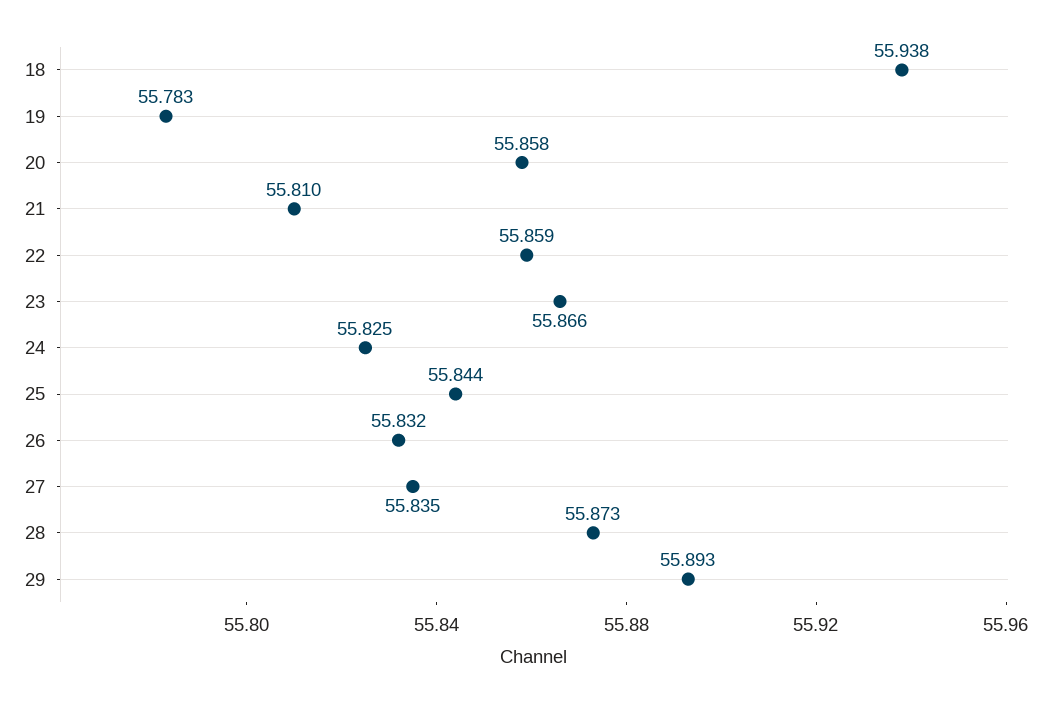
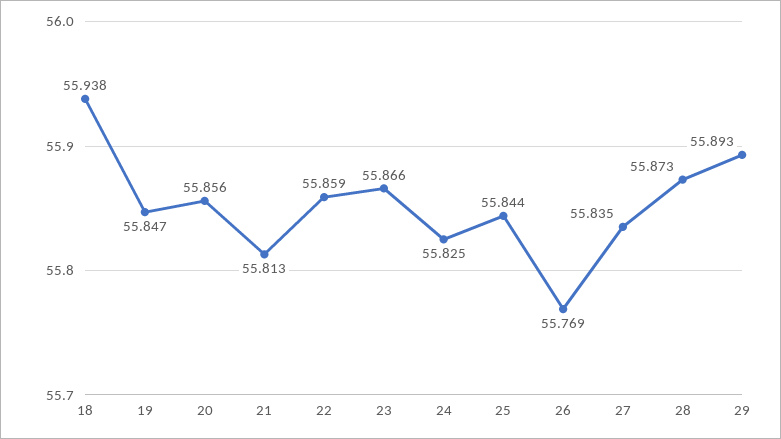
  {
    "18": 55.938,
-   "19": 55.783,
+   "19": 55.847,
-   "20": 55.858,
+   "20": 55.856,
-   "21": 55.81,
+   "21": 55.813,
    "22": 55.859,
    "23": 55.866,
    "24": 55.825,
    "25": 55.844,
-   "26": 55.832,
+   "26": 55.769,
    "27": 55.835,
    "28": 55.873,
    "29": 55.893
  }

